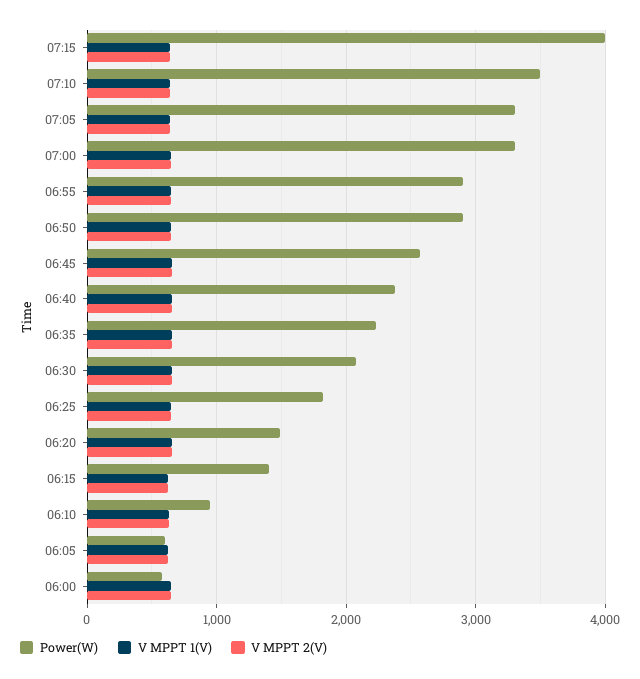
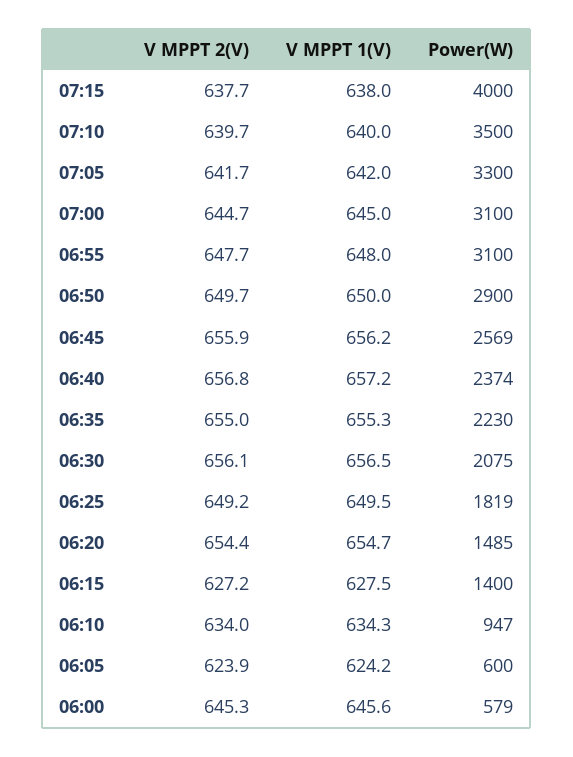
  {
    "Power(W)": {
      "07:15": 4000,
      "07:10": 3500,
      "07:05": 3300,
-     "07:00": 3300,
+     "07:00": 3100,
-     "06:55": 2900,
+     "06:55": 3100,
      "06:50": 2900,
      "06:45": 2569,
      "06:40": 2374,
      "06:35": 2230,
      "06:30": 2075,
      "06:25": 1819,
      "06:20": 1485,
      "06:15": 1400,
      "06:10": 947,
      "06:05": 600,
      "06:00": 579
    },
    "V MPPT 1(V)": {
      "07:15": 638,
      "07:10": 640,
      "07:05": 642,
      "07:00": 645,
      "06:55": 648,
      "06:50": 650,
      "06:45": 656.2,
      "06:40": 657.2,
      "06:35": 655.3,
      "06:30": 656.5,
      "06:25": 649.5,
      "06:20": 654.7,
      "06:15": 627.5,
      "06:10": 634.3,
      "06:05": 624.2,
      "06:00": 645.6
    },
    "V MPPT 2(V)": {
      "07:15": 637.7,
      "07:10": 639.7,
      "07:05": 641.7,
      "07:00": 644.7,
      "06:55": 647.7,
      "06:50": 649.7,
      "06:45": 655.9,
      "06:40": 656.8,
      "06:35": 655,
      "06:30": 656.1,
      "06:25": 649.2,
      "06:20": 654.4,
      "06:15": 627.2,
      "06:10": 634,
      "06:05": 623.9,
      "06:00": 645.3
    }
  }

